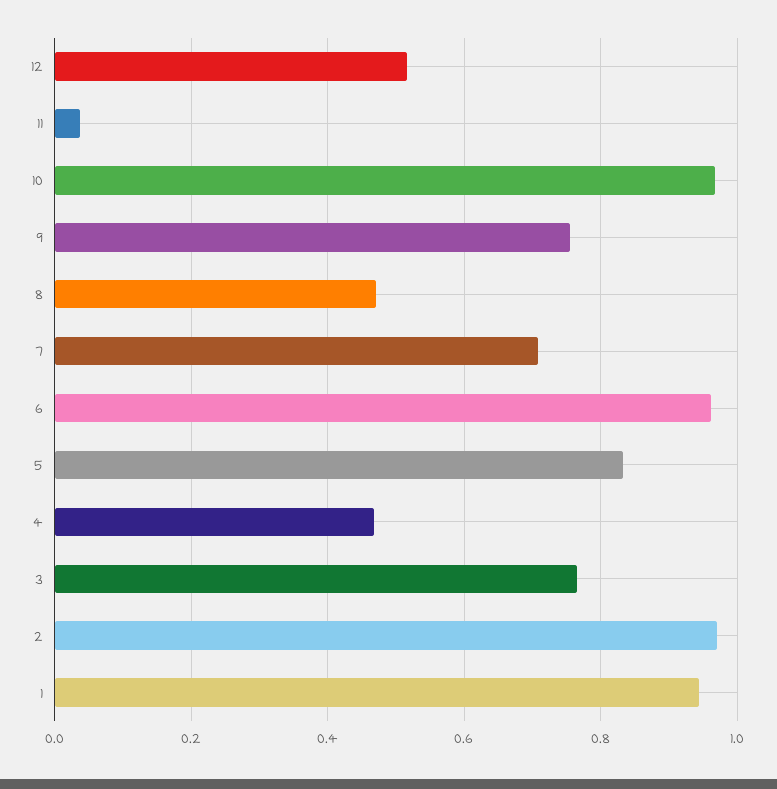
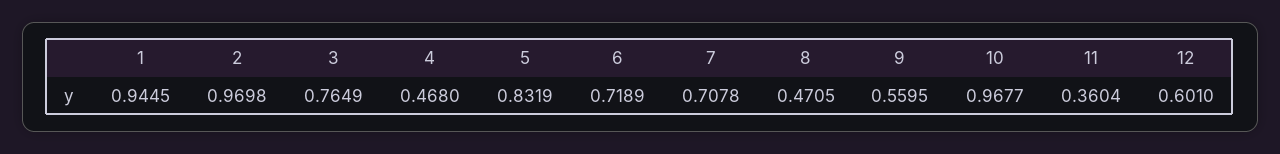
  {
-   "12": 0.52,
+   "12": 0.601,
-   "11": 0.04,
+   "11": 0.3604,
    "10": 0.9677,
-   "9": 0.76,
+   "9": 0.5595,
    "8": 0.4705,
    "7": 0.7078,
-   "6": 0.96,
+   "6": 0.7189,
    "5": 0.8319,
    "4": 0.468,
    "3": 0.7649,
    "2": 0.9698,
    "1": 0.9445
  }

